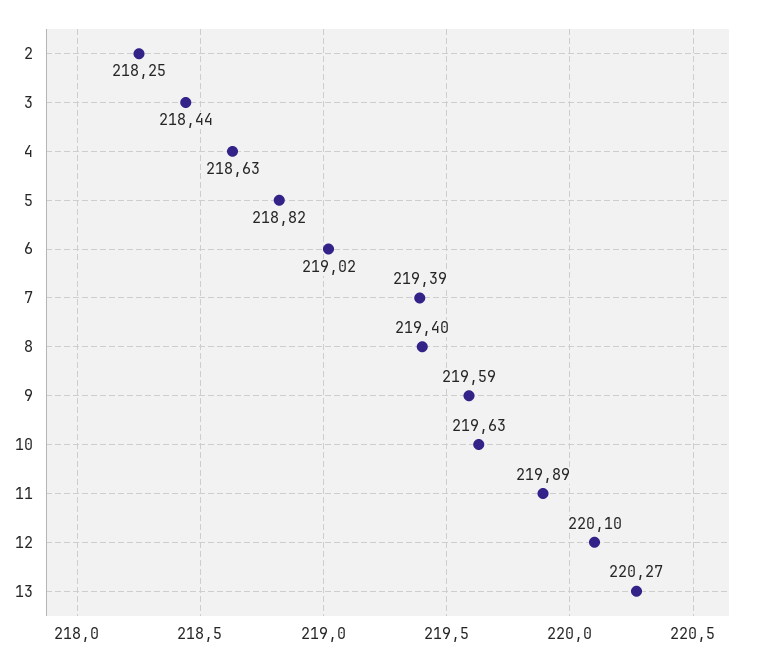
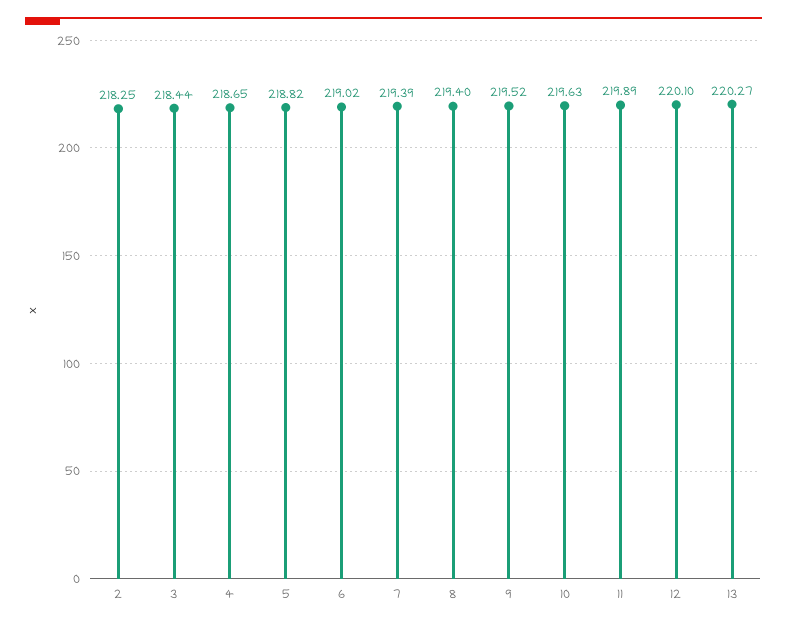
  {
    "2": 218.25,
    "3": 218.44,
-   "4": 218.63,
+   "4": 218.65,
    "5": 218.82,
    "6": 219.02,
    "7": 219.39,
    "8": 219.4,
-   "9": 219.59,
+   "9": 219.52,
    "10": 219.63,
    "11": 219.89,
    "12": 220.1,
    "13": 220.27
  }

